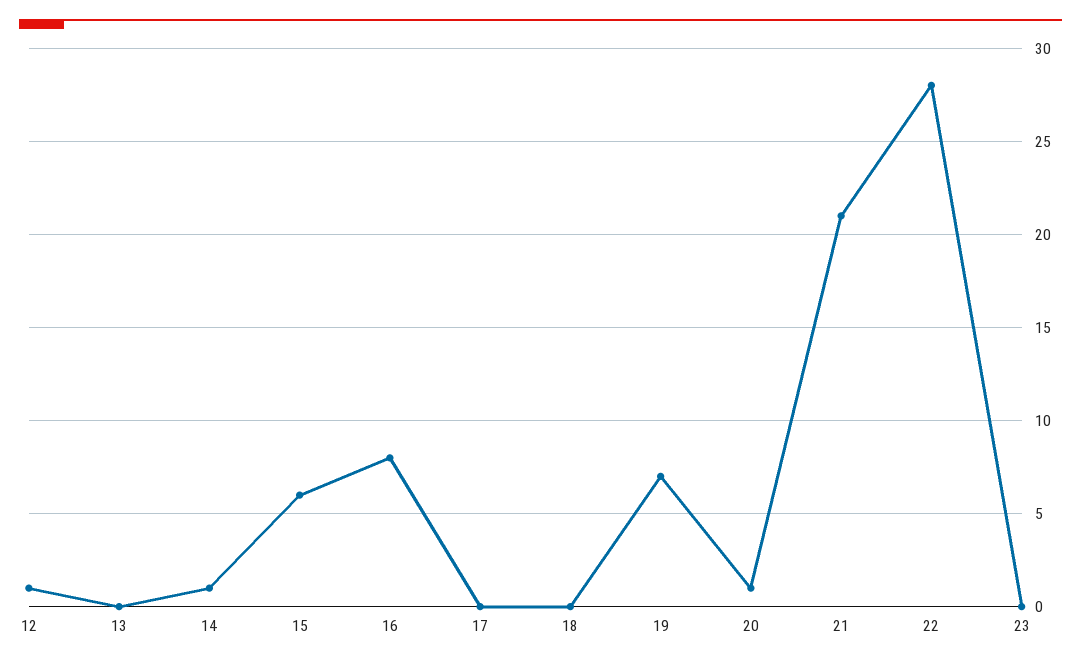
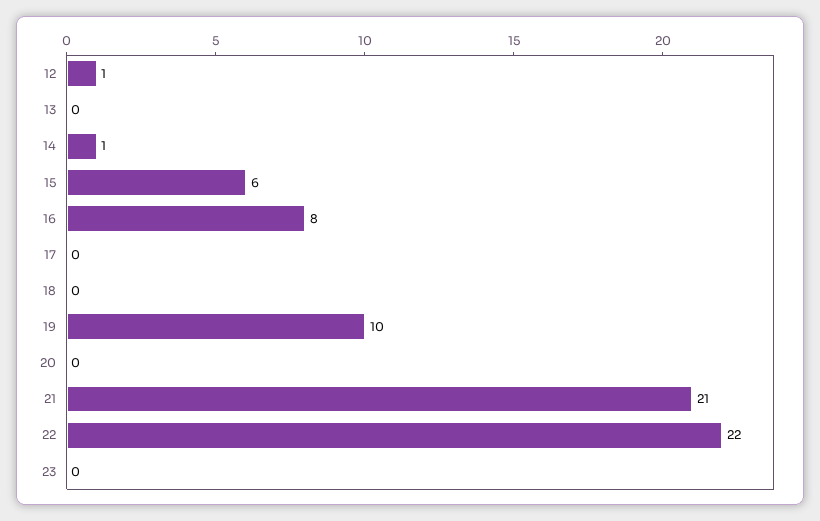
  {
    "12": 1,
    "13": 0,
    "14": 1,
    "15": 6,
    "16": 8,
    "17": 0,
    "18": 0,
-   "19": 7,
+   "19": 10,
-   "20": 1,
+   "20": 0,
    "21": 21,
-   "22": 28,
+   "22": 22,
    "23": 0
  }

